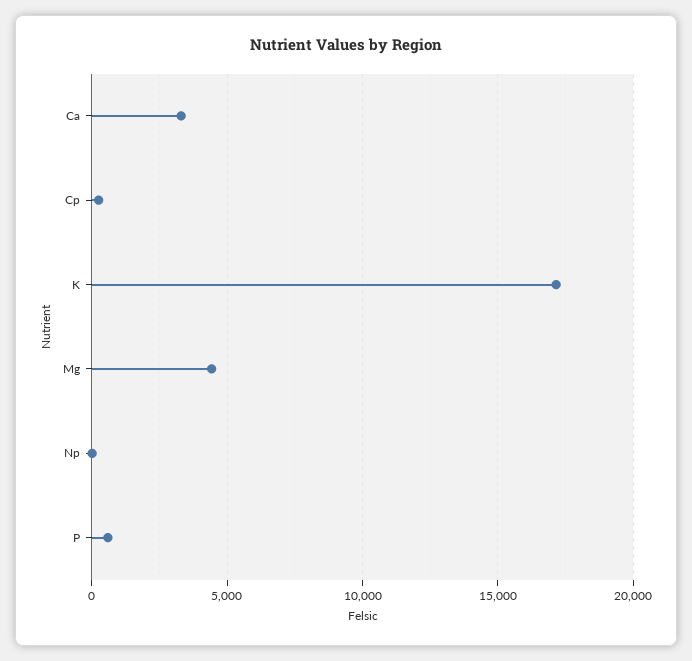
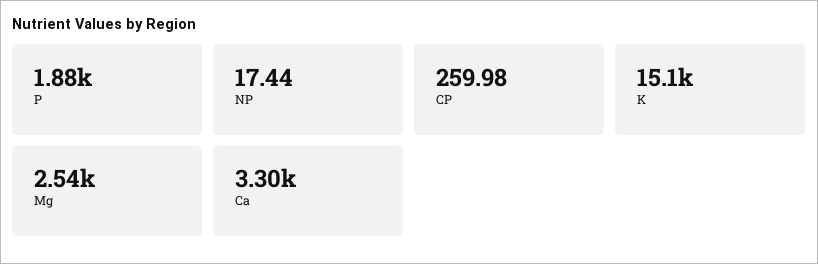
  {
    "Ca": 3300,
    "Cp": 259.98,
-   "K": 17000,
+   "K": 15100,
-   "Mg": 4500,
+   "Mg": 2540,
    "Np": 17.44,
-   "P": 500
+   "P": 1880
  }

